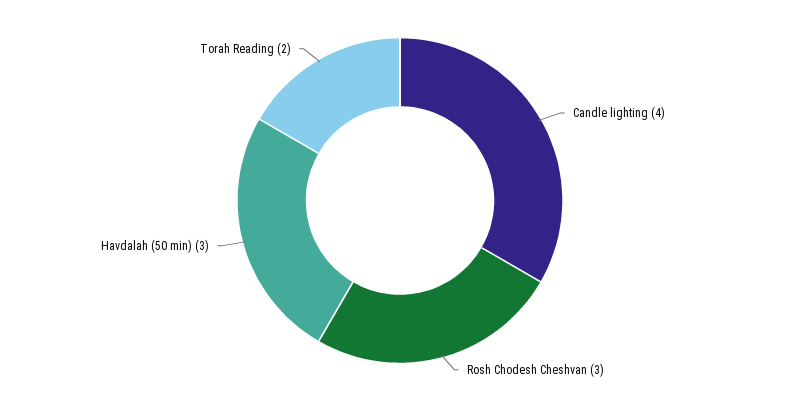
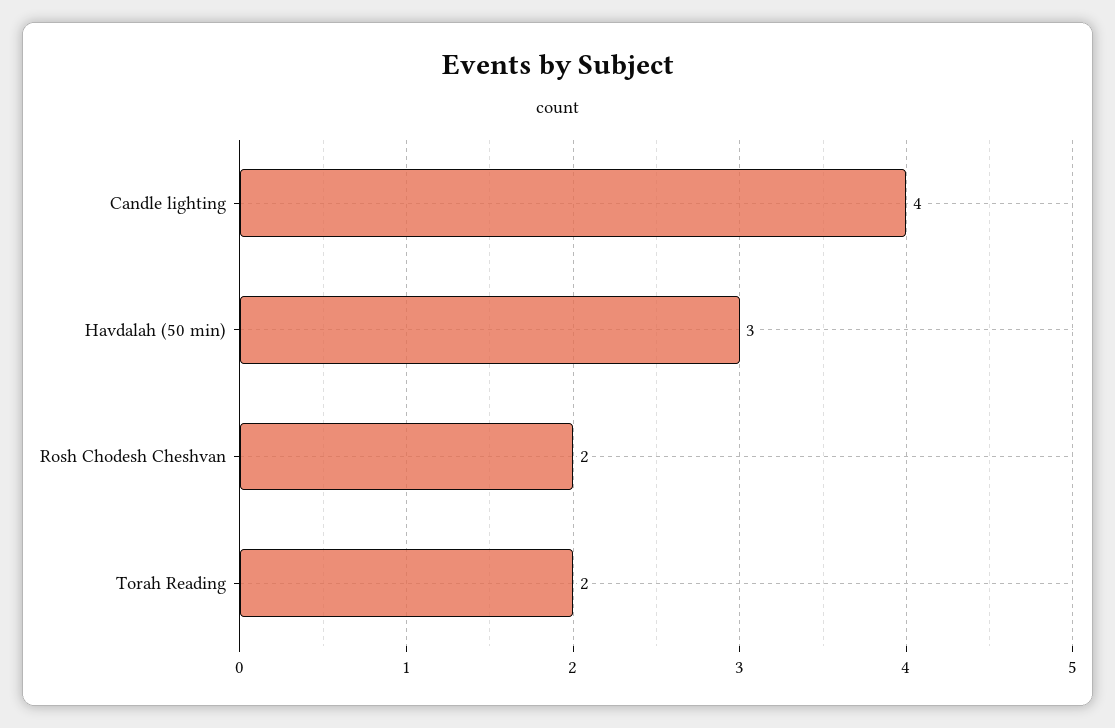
  {
    "Candle lighting": 4,
-   "Rosh Chodesh Cheshvan": 3,
+   "Rosh Chodesh Cheshvan": 2,
    "Havdalah (50 min)": 3,
    "Torah Reading": 2
  }

